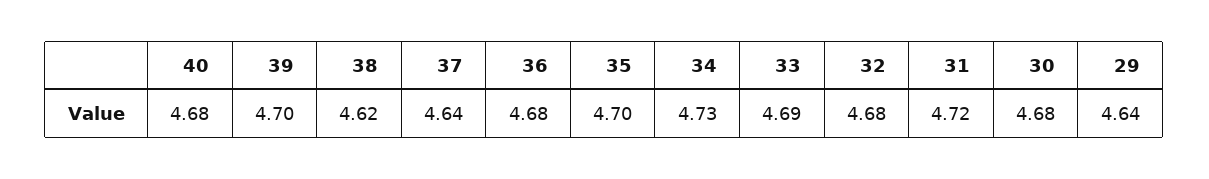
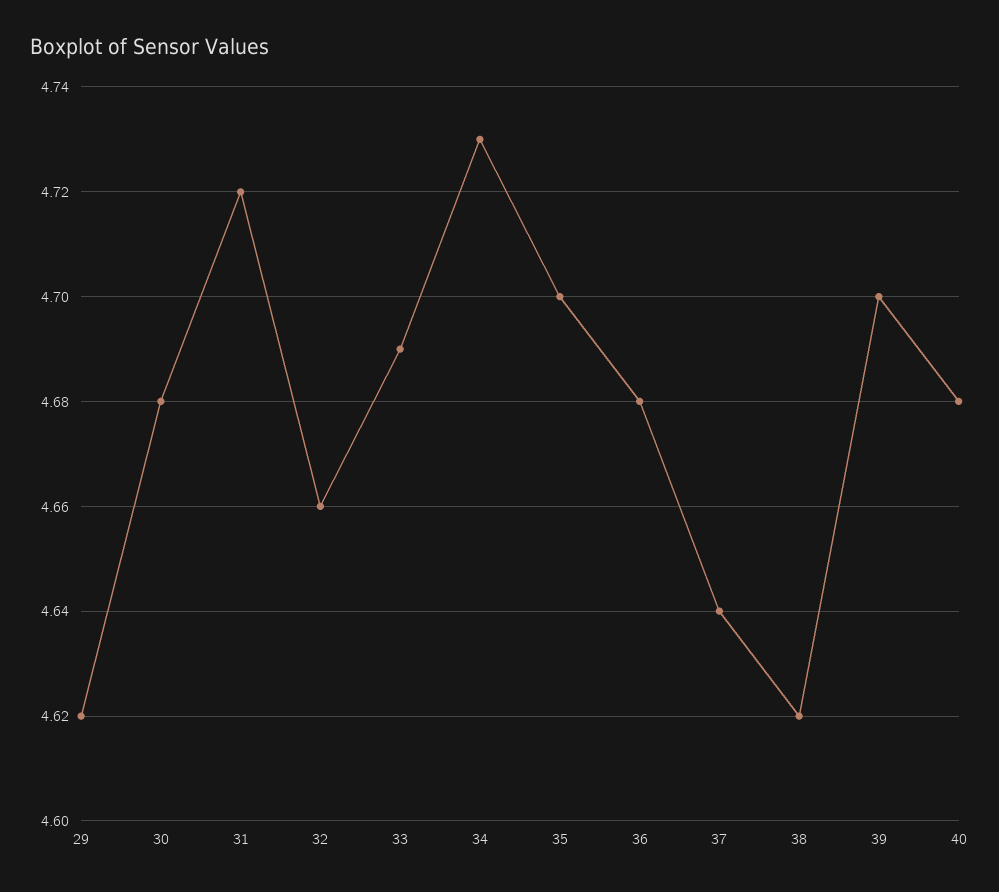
  {
    "40": 4.68,
    "39": 4.7,
    "38": 4.62,
    "37": 4.64,
    "36": 4.68,
    "35": 4.7,
    "34": 4.73,
    "33": 4.69,
-   "32": 4.68,
+   "32": 4.66,
    "31": 4.72,
    "30": 4.68,
-   "29": 4.64
+   "29": 4.62
  }

